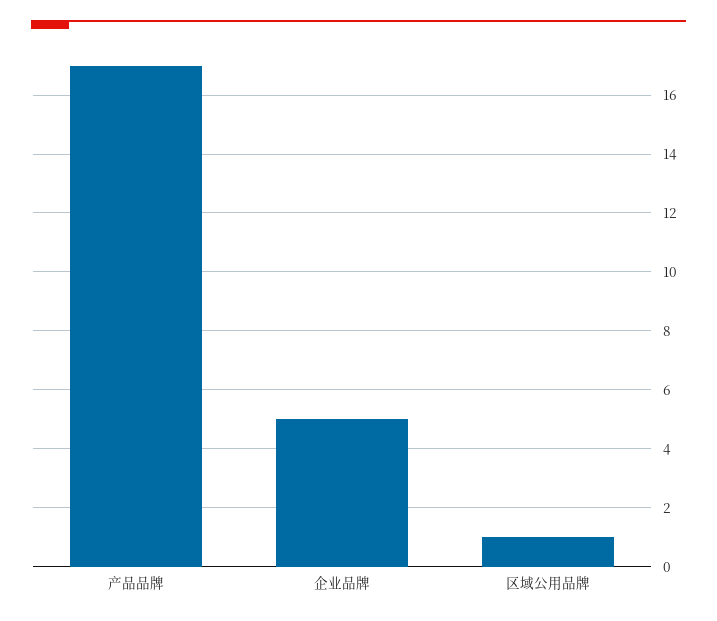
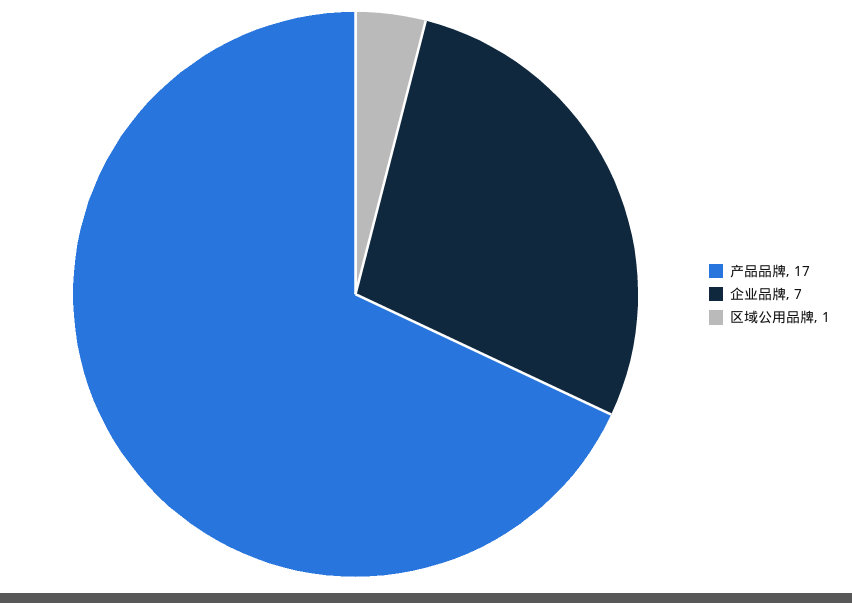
  {
    "产品品牌": 17,
-   "企业品牌": 5,
+   "企业品牌": 7,
    "区域公用品牌": 1
  }

